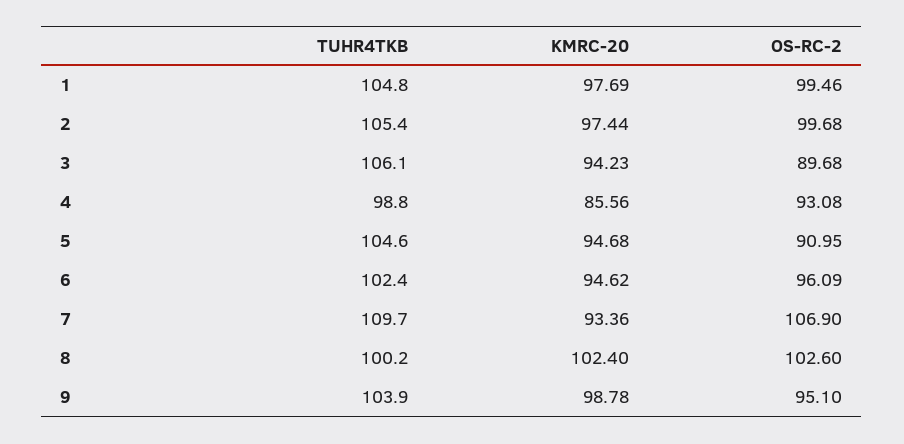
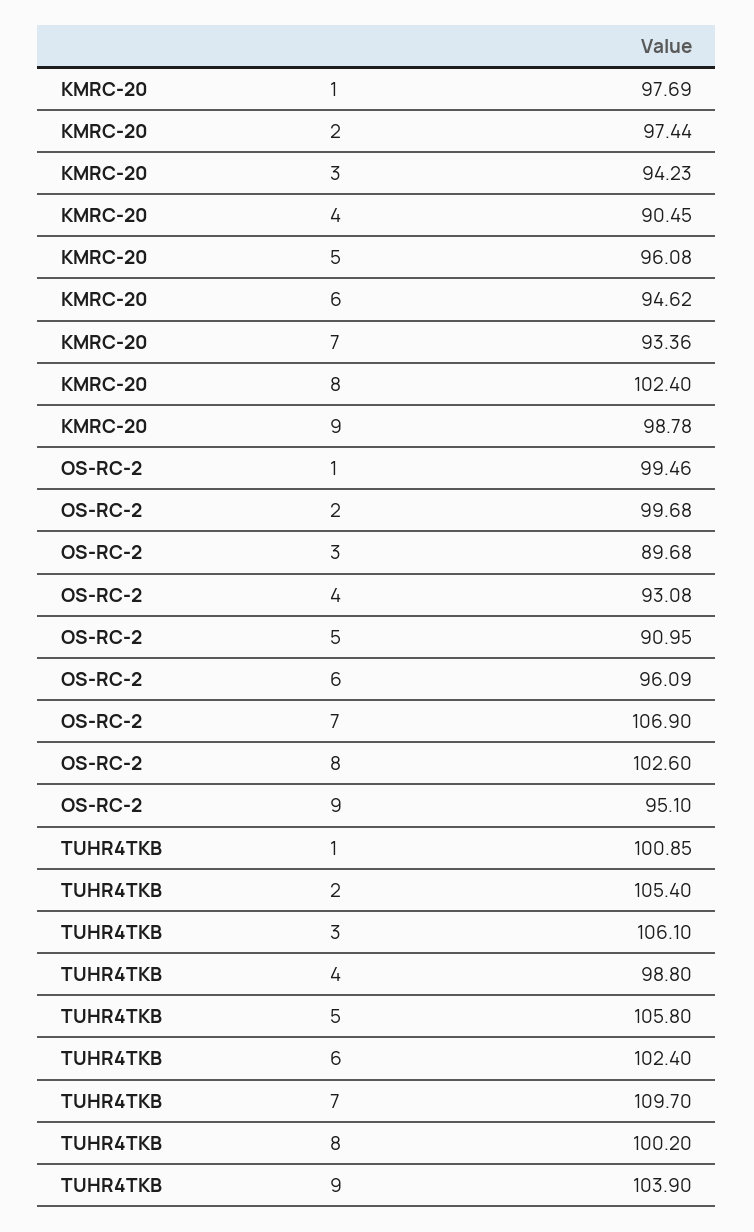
  {
    "TUHR4TKB": {
-     "1": 104.8,
+     "1": 100.85,
      "2": 105.4,
      "3": 106.1,
      "4": 98.8,
-     "5": 104.6,
+     "5": 105.8,
      "6": 102.4,
      "7": 109.7,
      "8": 100.2,
      "9": 103.9
    },
    "KMRC-20": {
      "1": 97.69,
      "2": 97.44,
      "3": 94.23,
-     "4": 85.56,
+     "4": 90.45,
-     "5": 94.68,
+     "5": 96.08,
      "6": 94.62,
      "7": 93.36,
      "8": 102.4,
      "9": 98.78
    },
    "OS-RC-2": {
      "1": 99.46,
      "2": 99.68,
      "3": 89.68,
      "4": 93.08,
      "5": 90.95,
      "6": 96.09,
      "7": 106.9,
      "8": 102.6,
      "9": 95.1
    }
  }

